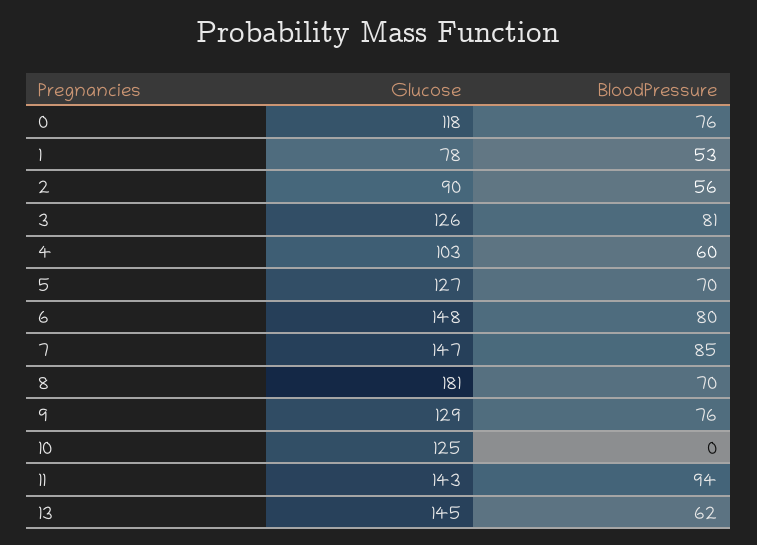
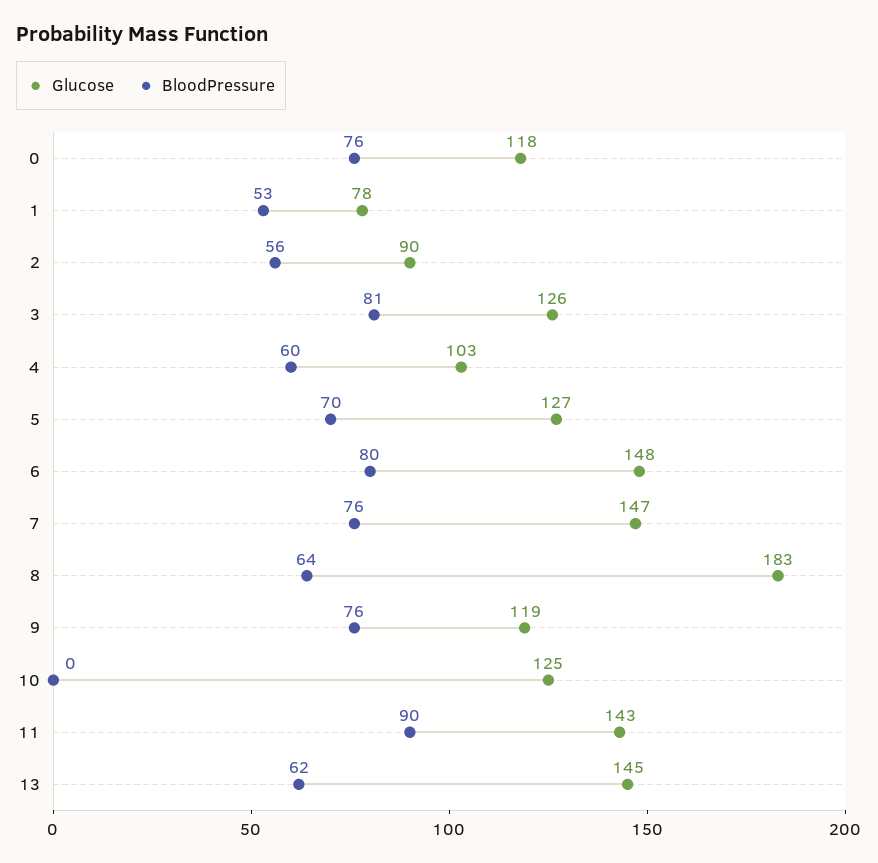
  {
    "Glucose": {
      "0": 118,
      "1": 78,
      "2": 90,
      "3": 126,
      "4": 103,
      "5": 127,
      "6": 148,
      "7": 147,
-     "8": 181,
+     "8": 183,
-     "9": 129,
+     "9": 119,
      "10": 125,
      "11": 143,
      "13": 145
    },
    "BloodPressure": {
      "0": 76,
      "1": 53,
      "2": 56,
      "3": 81,
      "4": 60,
      "5": 70,
      "6": 80,
-     "7": 85,
+     "7": 76,
-     "8": 70,
+     "8": 64,
      "9": 76,
      "10": 0,
-     "11": 94,
+     "11": 90,
      "13": 62
    }
  }

